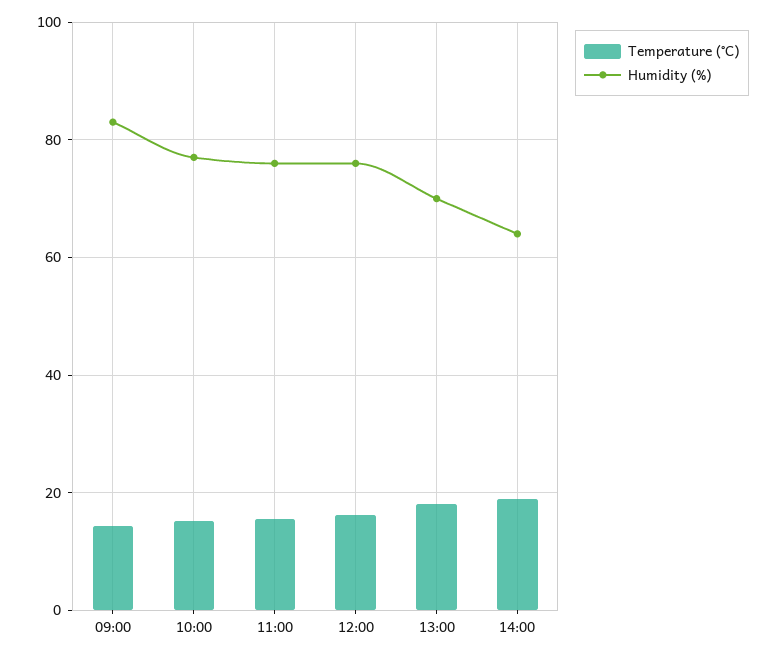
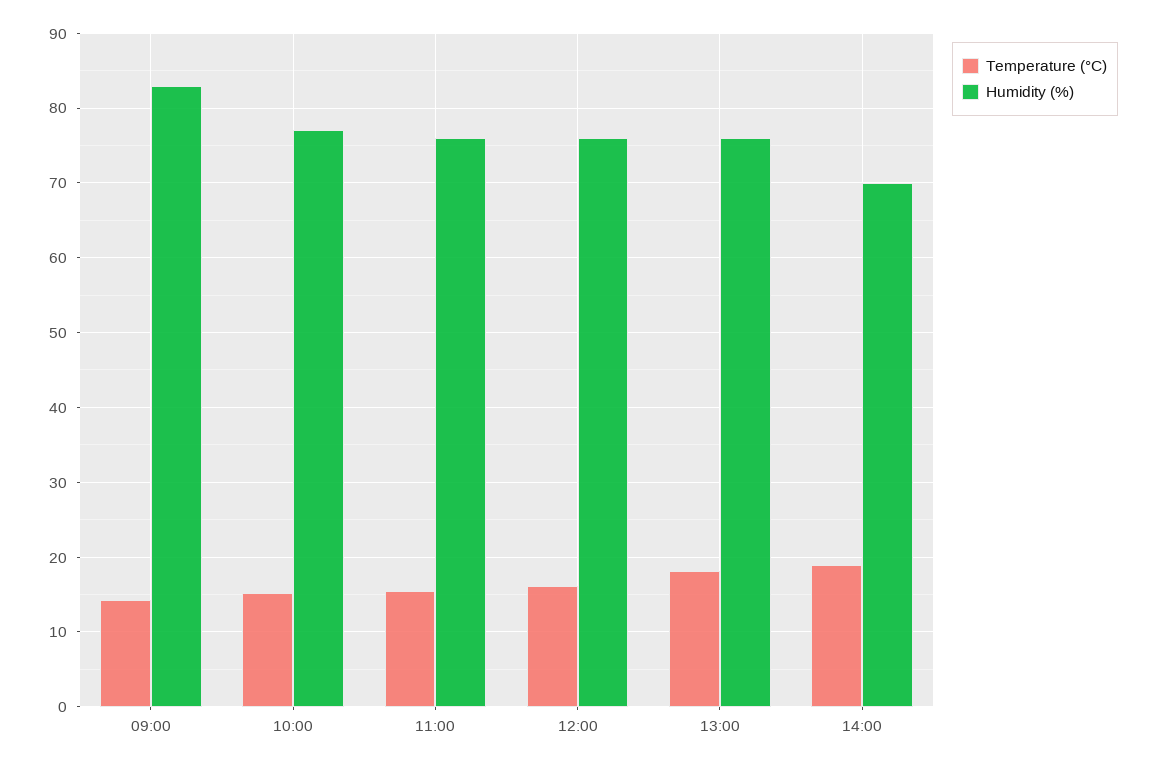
  {
    "Temperature (°C)": {
      "09:00": 14,
      "10:00": 15,
      "11:00": 16,
      "12:00": 16,
      "13:00": 18,
      "14:00": 19
    },
    "Humidity (%)": {
      "09:00": 83,
      "10:00": 77,
      "11:00": 76,
      "12:00": 76,
-     "13:00": 70,
+     "13:00": 76,
-     "14:00": 64
+     "14:00": 70
    }
  }

